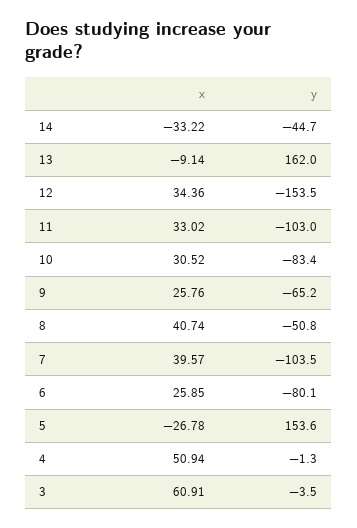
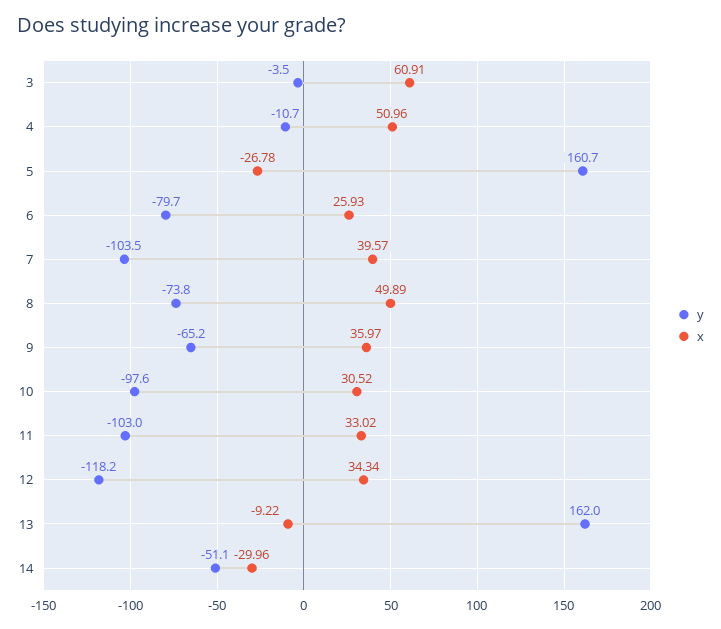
  {
    "x": {
-     "14": -33.22,
+     "14": -29.96,
-     "13": -9.14,
+     "13": -9.22,
-     "12": 34.36,
+     "12": 34.34,
      "11": 33.02,
      "10": 30.52,
-     "9": 25.76,
+     "9": 35.97,
-     "8": 40.74,
+     "8": 49.89,
      "7": 39.57,
-     "6": 25.85,
+     "6": 25.93,
      "5": -26.78,
-     "4": 50.94,
+     "4": 50.96,
      "3": 60.91
    },
    "y": {
-     "14": -44.7,
+     "14": -51.1,
      "13": 162,
-     "12": -153.5,
+     "12": -118.2,
      "11": -103,
-     "10": -83.4,
+     "10": -97.6,
      "9": -65.2,
-     "8": -50.8,
+     "8": -73.8,
      "7": -103.5,
-     "6": -80.1,
+     "6": -79.7,
-     "5": 153.6,
+     "5": 160.7,
-     "4": -1.3,
+     "4": -10.7,
      "3": -3.5
    }
  }

